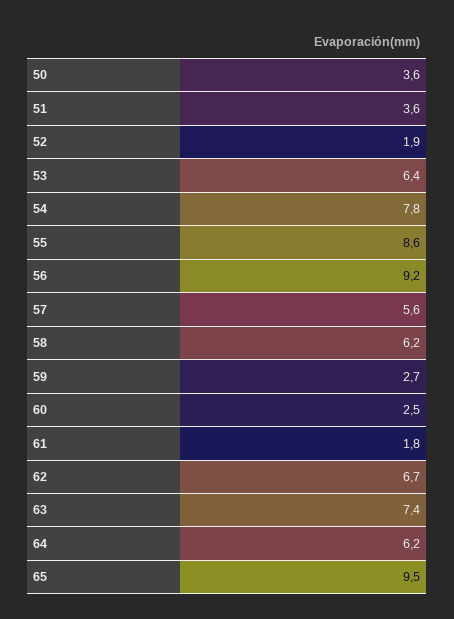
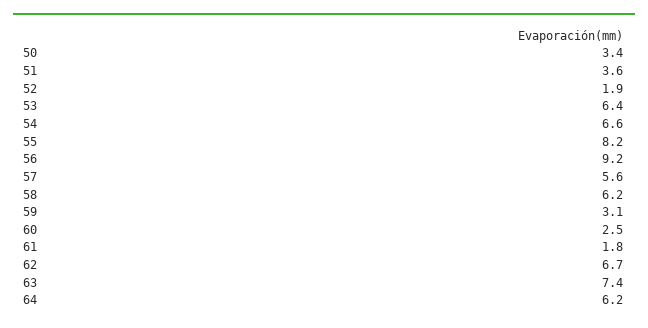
  {
-   "50": 3.6,
+   "50": 3.4,
    "51": 3.6,
    "52": 1.9,
    "53": 6.4,
-   "54": 7.8,
+   "54": 6.6,
-   "55": 8.6,
+   "55": 8.2,
    "56": 9.2,
    "57": 5.6,
    "58": 6.2,
-   "59": 2.7,
+   "59": 3.1,
    "60": 2.5,
    "61": 1.8,
    "62": 6.7,
    "63": 7.4,
-   "64": 6.2,
+   "64": 6.2
-   "65": 9.5
  }

